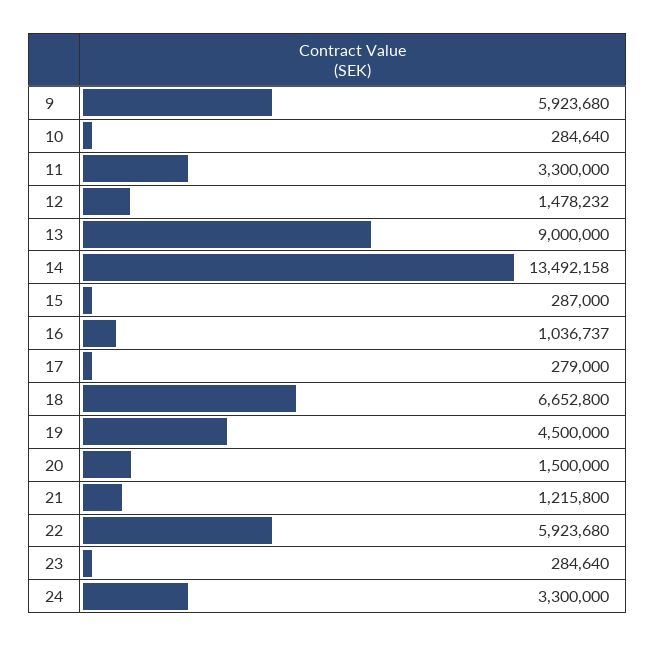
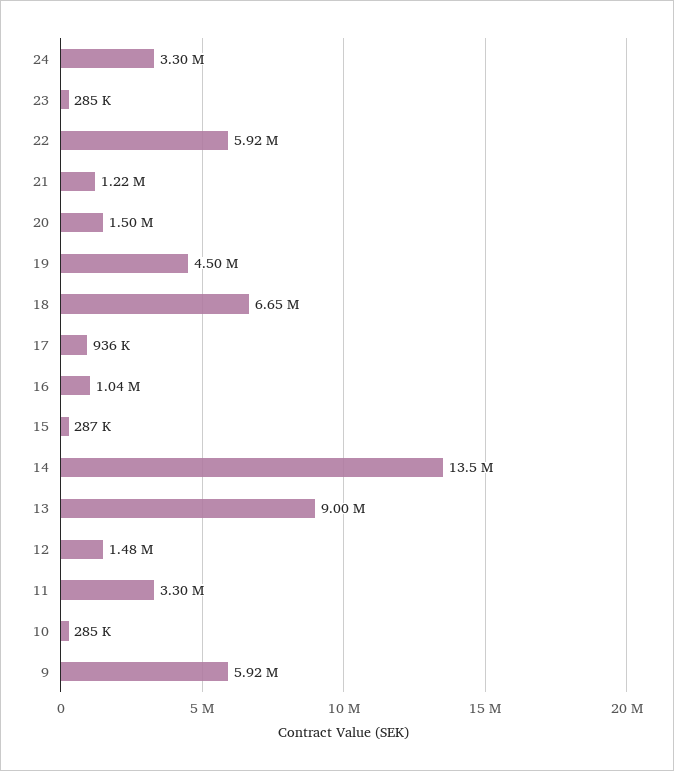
  {
    "9": 5923680,
    "10": 284640,
    "11": 3300000,
    "12": 1478232,
    "13": 9000000,
    "14": 13492158,
    "15": 287000,
    "16": 1036737,
-   "17": 279000,
+   "17": 936000,
    "18": 6652800,
    "19": 4500000,
    "20": 1500000,
    "21": 1215800,
    "22": 5923680,
    "23": 284640,
    "24": 3300000
  }

